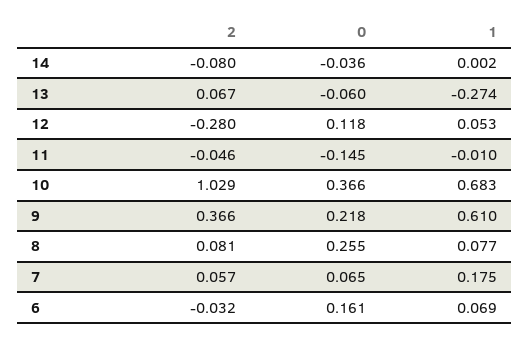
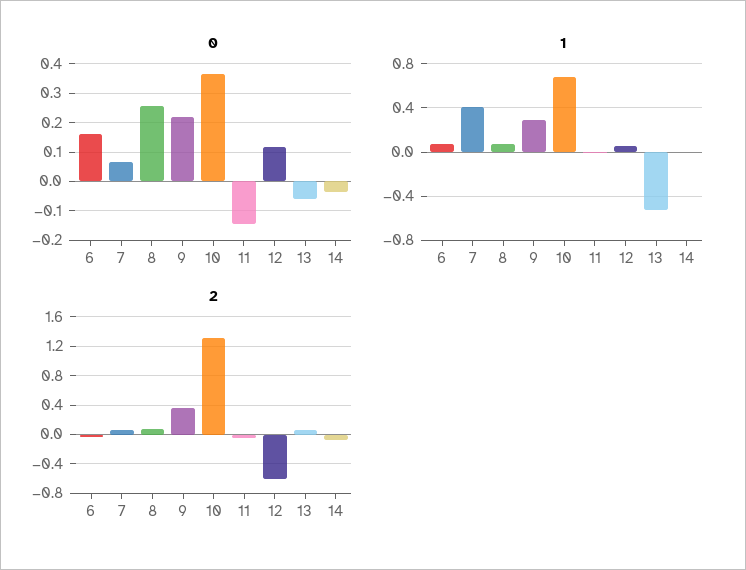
  {
    "2": {
      "14": -0.08,
      "13": 0.067,
-     "12": -0.28,
+     "12": -0.6,
      "11": -0.046,
-     "10": 1.029,
+     "10": 1.3,
      "9": 0.366,
      "8": 0.081,
      "7": 0.057,
      "6": -0.032
    },
    "0": {
      "14": -0.036,
      "13": -0.06,
      "12": 0.118,
      "11": -0.145,
      "10": 0.366,
      "9": 0.218,
      "8": 0.255,
      "7": 0.065,
      "6": 0.161
    },
    "1": {
      "14": 0.002,
-     "13": -0.274,
+     "13": -0.5,
      "12": 0.053,
      "11": -0.01,
      "10": 0.683,
-     "9": 0.61,
+     "9": 0.3,
      "8": 0.077,
-     "7": 0.175,
+     "7": 0.4,
      "6": 0.069
    }
  }

